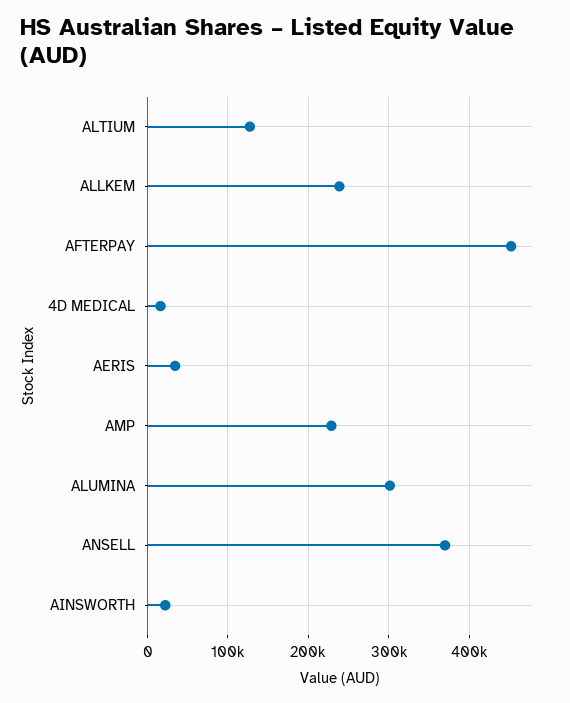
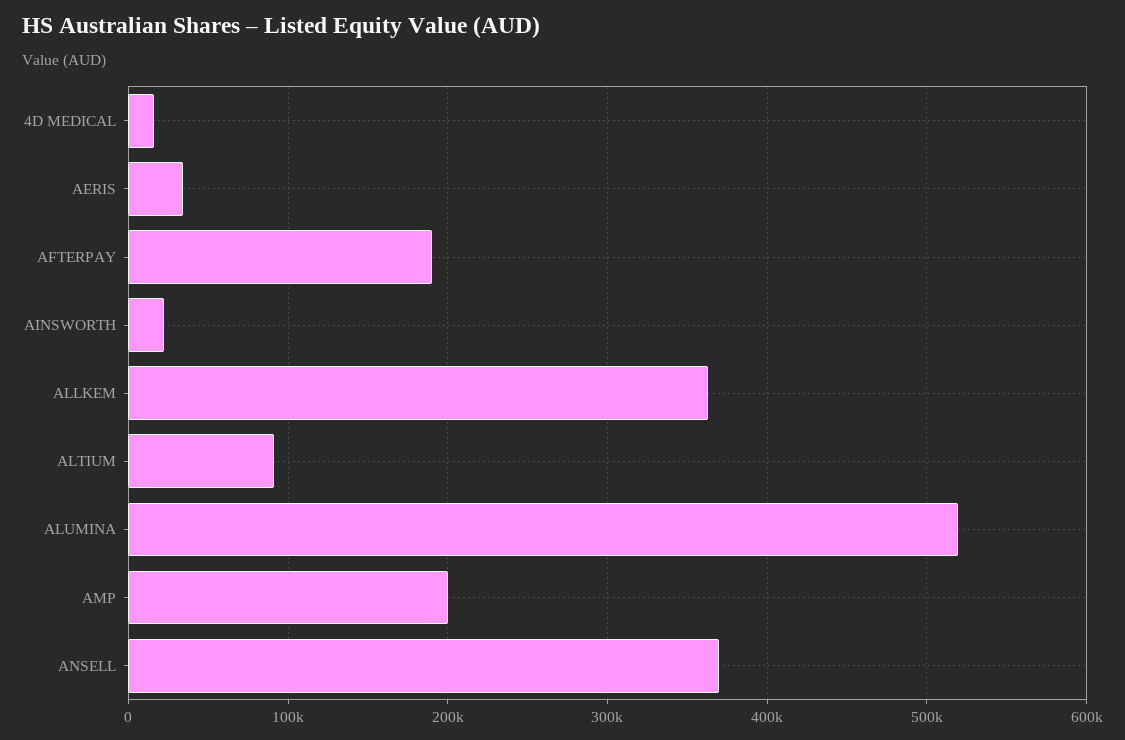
  {
-   "ALTIUM": 130000,
+   "ALTIUM": 90000,
-   "ALLKEM": 240000,
+   "ALLKEM": 360000,
-   "AFTERPAY": 450000,
+   "AFTERPAY": 190000,
    "4D MEDICAL": 20000,
    "AERIS": 30000,
-   "AMP": 230000,
+   "AMP": 200000,
-   "ALUMINA": 300000,
+   "ALUMINA": 520000,
    "ANSELL": 370000,
    "AINSWORTH": 20000
  }

